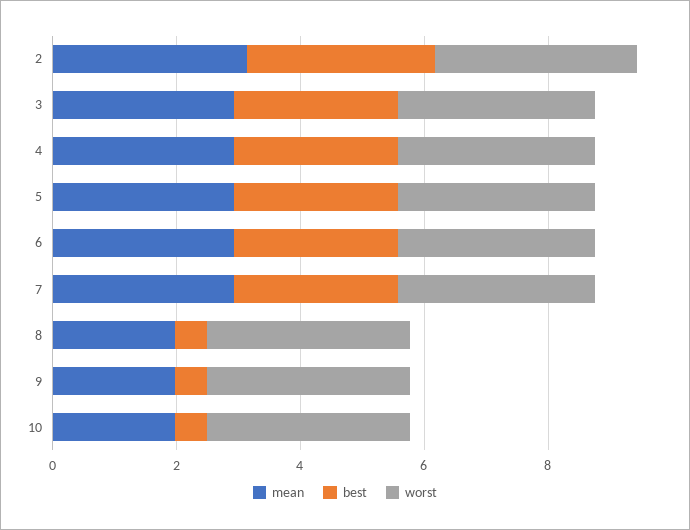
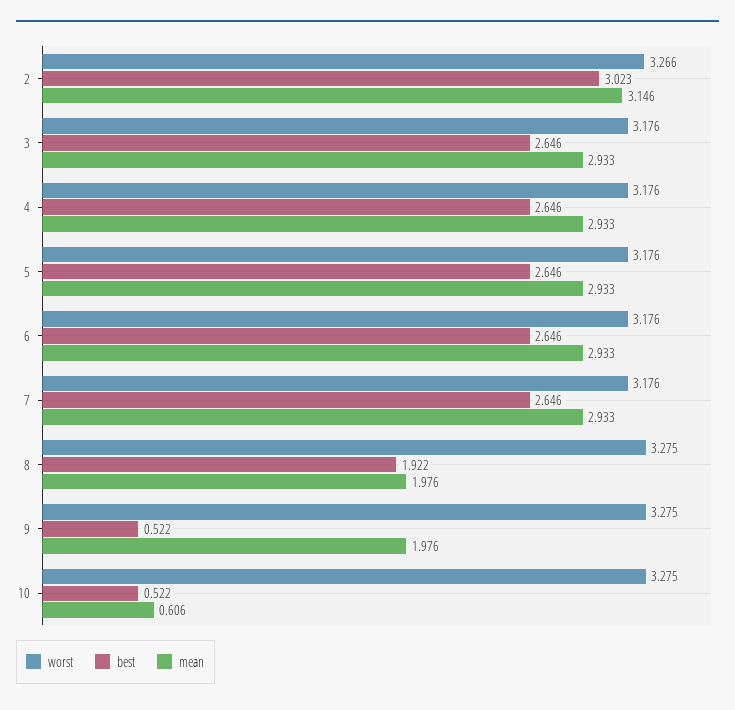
  {
    "mean": {
      "2": 3.146,
      "3": 2.933,
      "4": 2.933,
      "5": 2.933,
      "6": 2.933,
      "7": 2.933,
      "8": 1.976,
      "9": 1.976,
-     "10": 2
+     "10": 0.606
    },
    "best": {
      "2": 3.023,
      "3": 2.646,
      "4": 2.646,
      "5": 2.646,
      "6": 2.646,
      "7": 2.646,
-     "8": 0.5,
+     "8": 1.922,
      "9": 0.522,
      "10": 0.522
    },
    "worst": {
      "2": 3.266,
      "3": 3.176,
      "4": 3.176,
      "5": 3.176,
      "6": 3.176,
      "7": 3.176,
      "8": 3.275,
      "9": 3.275,
      "10": 3.275
    }
  }

